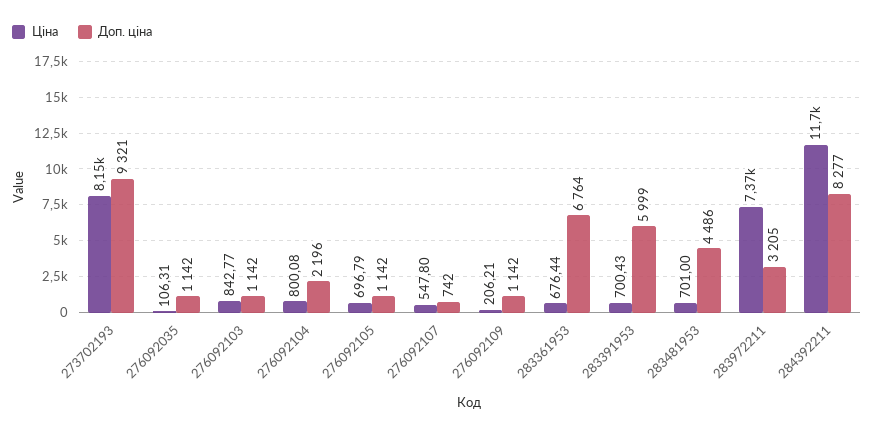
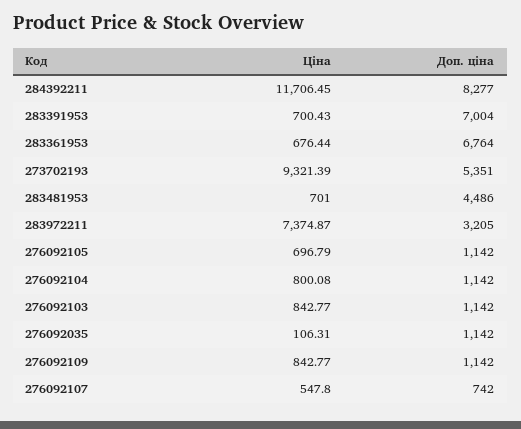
  {
    "Ціна": {
-     "273702193": 8150,
+     "273702193": 9321.39,
      "276092035": 106.31,
      "276092103": 842.77,
      "276092104": 800.08,
      "276092105": 696.79,
      "276092107": 547.8,
-     "276092109": 206.21,
+     "276092109": 842.77,
      "283361953": 676.44,
      "283391953": 700.43,
      "283481953": 701,
      "283972211": 7374.87,
      "284392211": 11706.45
    },
    "Доп. ціна": {
-     "273702193": 9321,
+     "273702193": 5351,
      "276092035": 1142,
      "276092103": 1142,
-     "276092104": 2196,
+     "276092104": 1142,
      "276092105": 1142,
      "276092107": 742,
      "276092109": 1142,
      "283361953": 6764,
-     "283391953": 5999,
+     "283391953": 7004,
      "283481953": 4486,
      "283972211": 3205,
      "284392211": 8277
    }
  }

